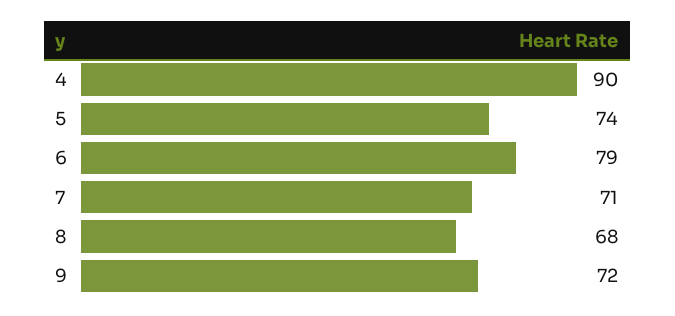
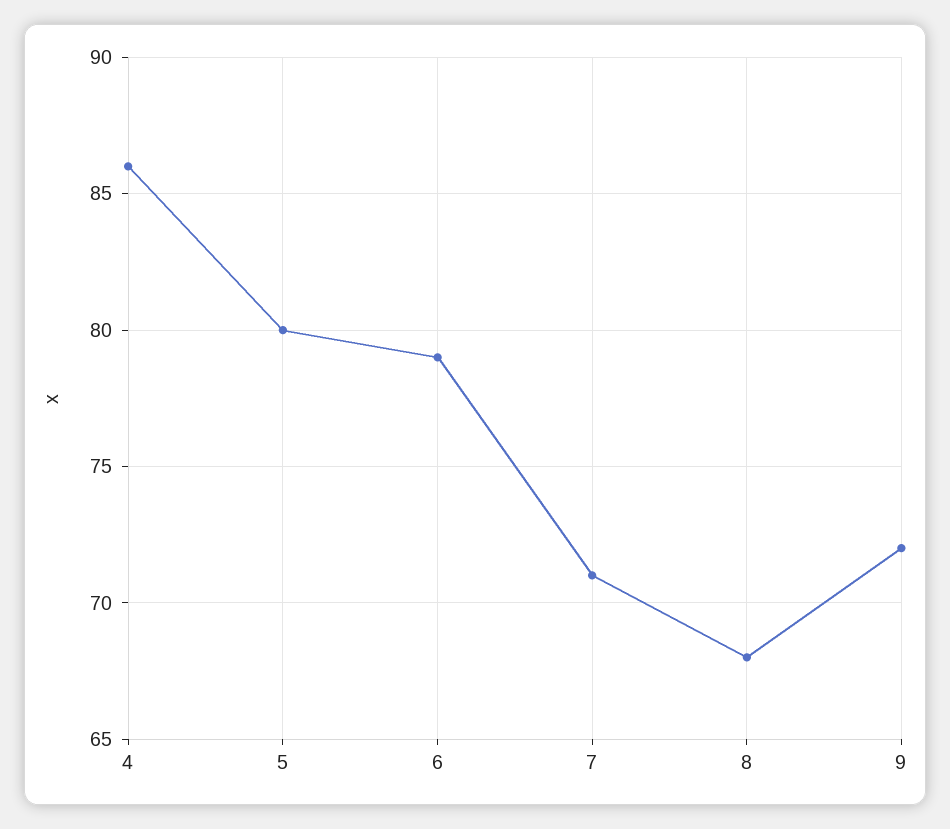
  {
-   "4": 90,
+   "4": 86,
-   "5": 74,
+   "5": 80,
    "6": 79,
    "7": 71,
    "8": 68,
    "9": 72
  }

